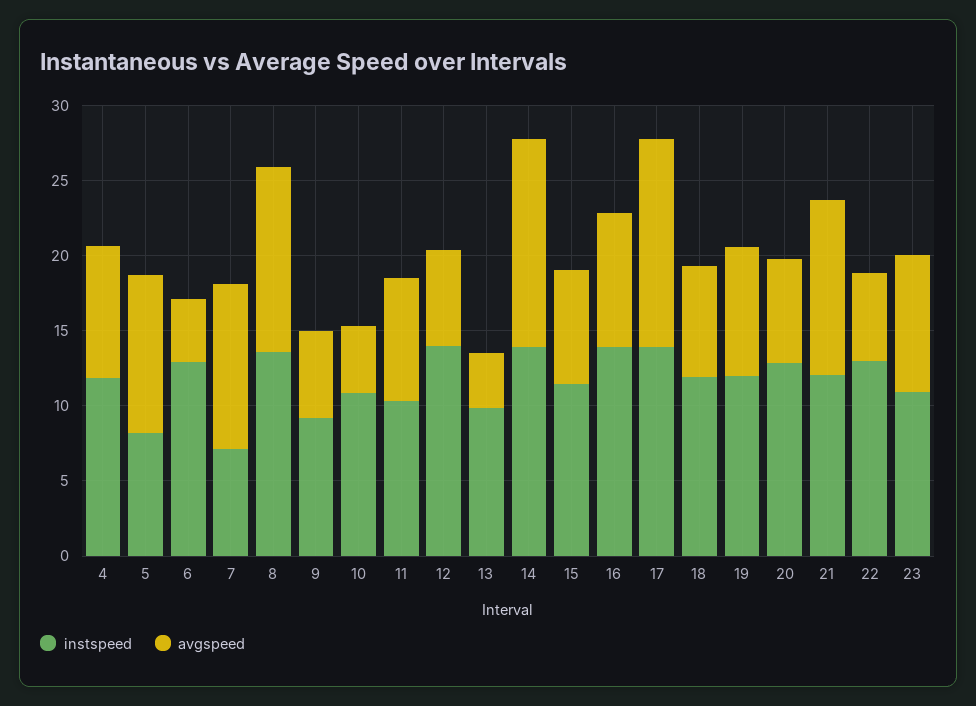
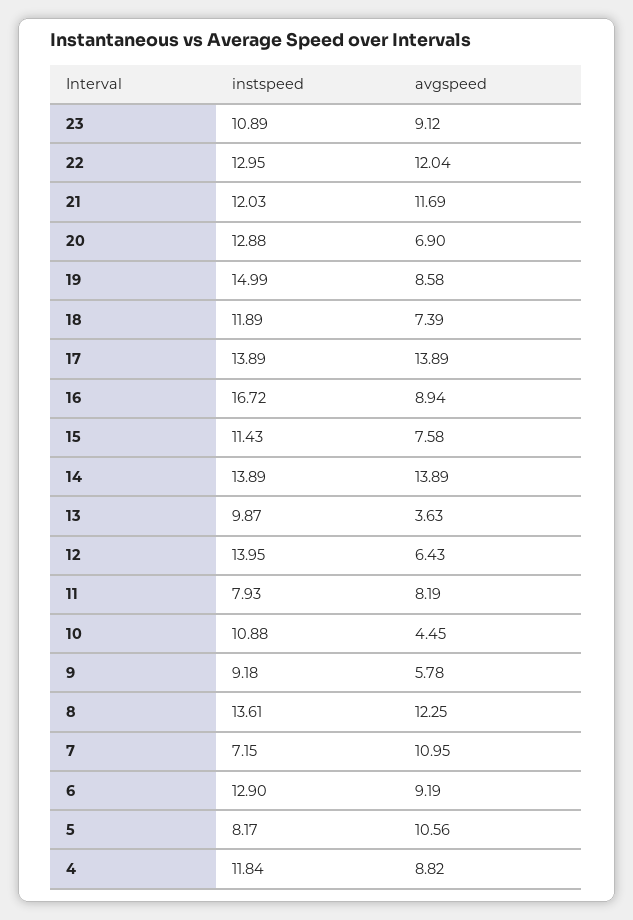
  {
    "instspeed": {
      "4": 11.84,
      "5": 8.17,
      "6": 12.9,
      "7": 7.15,
      "8": 13.61,
      "9": 9.18,
      "10": 10.88,
-     "11": 10,
+     "11": 7.93,
      "12": 13.95,
      "13": 9.87,
      "14": 13.89,
      "15": 11.43,
-     "16": 14,
+     "16": 16.72,
      "17": 13.89,
      "18": 11.89,
-     "19": 12,
+     "19": 14.99,
      "20": 12.88,
      "21": 12.03,
      "22": 12.95,
      "23": 10.89
    },
    "avgspeed": {
      "4": 8.82,
      "5": 10.56,
-     "6": 4,
+     "6": 9.19,
      "7": 10.95,
      "8": 12.25,
      "9": 5.78,
      "10": 4.45,
      "11": 8.19,
      "12": 6.43,
      "13": 3.63,
      "14": 13.89,
      "15": 7.58,
      "16": 8.94,
      "17": 13.89,
      "18": 7.39,
      "19": 8.58,
      "20": 6.9,
      "21": 11.69,
-     "22": 6,
+     "22": 12.04,
      "23": 9.12
    }
  }

